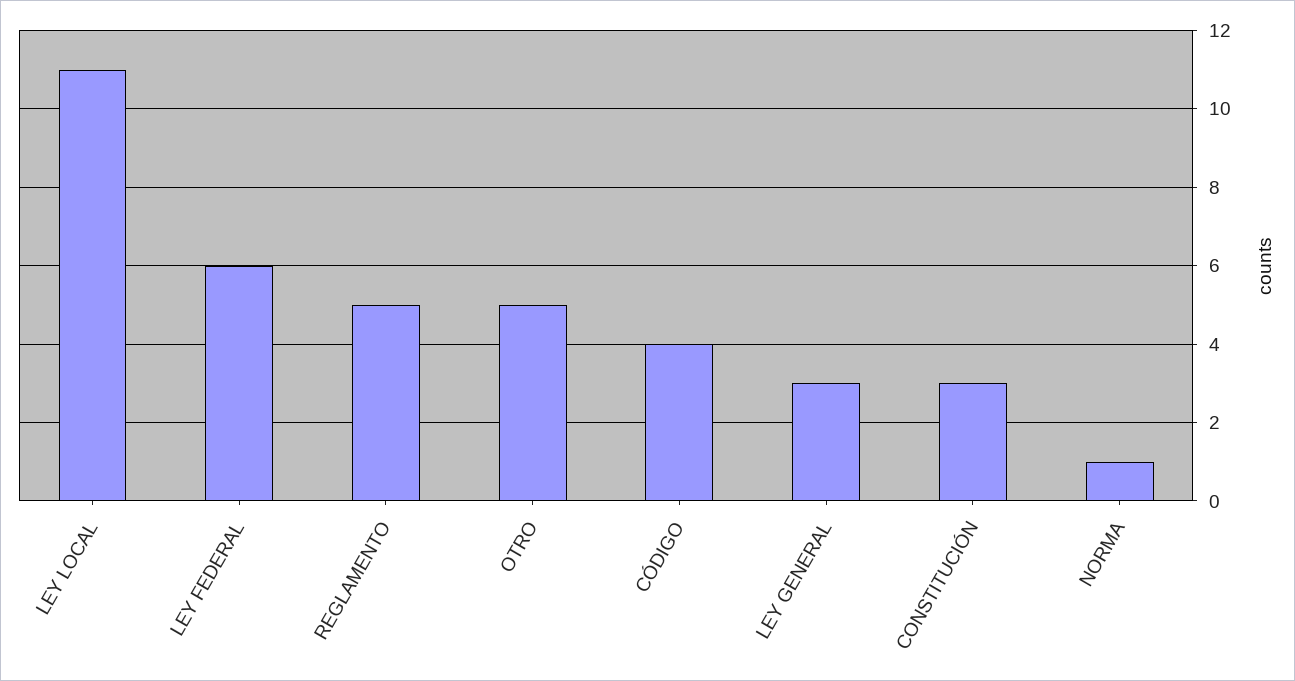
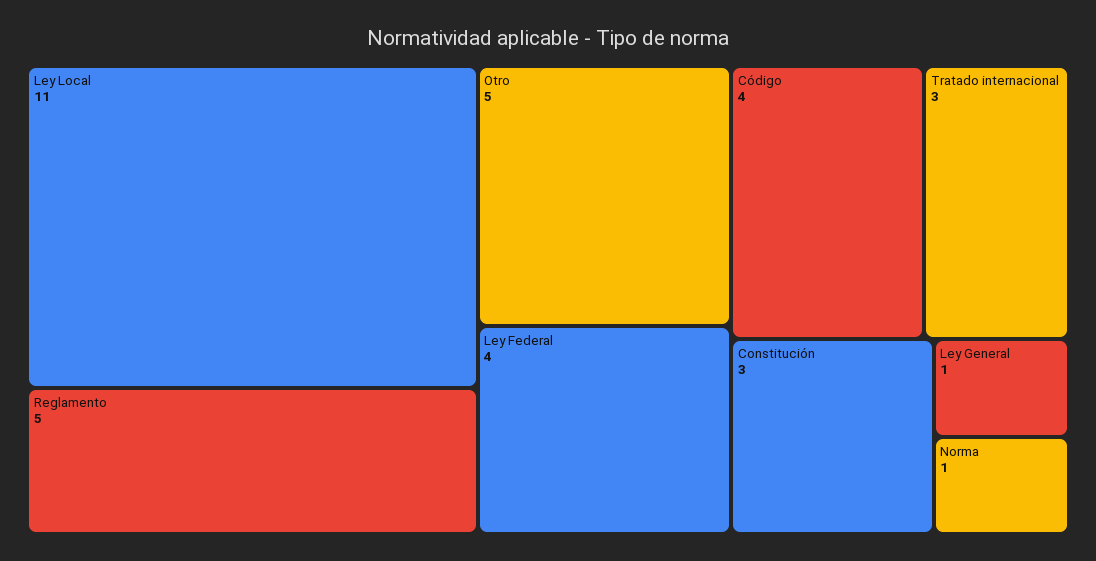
  {
    "LEY LOCAL": 11,
-   "LEY FEDERAL": 6,
+   "LEY FEDERAL": 4,
    "REGLAMENTO": 5,
    "OTRO": 5,
    "CÓDIGO": 4,
-   "LEY GENERAL": 3,
+   "LEY GENERAL": 1,
    "CONSTITUCIÓN": 3,
-   "NORMA": 1
+   "NORMA": 1,
+   "Tratado internacional": 3
  }

